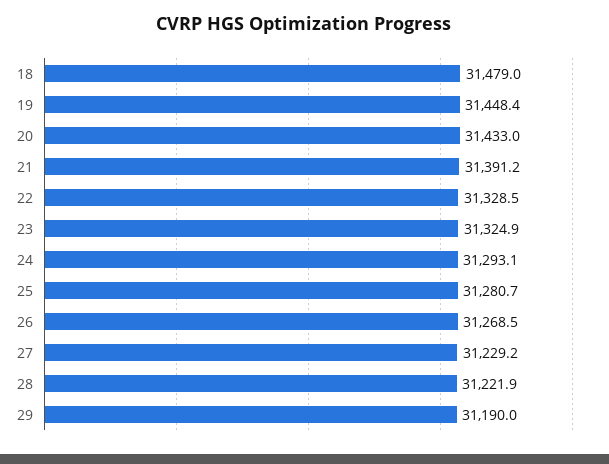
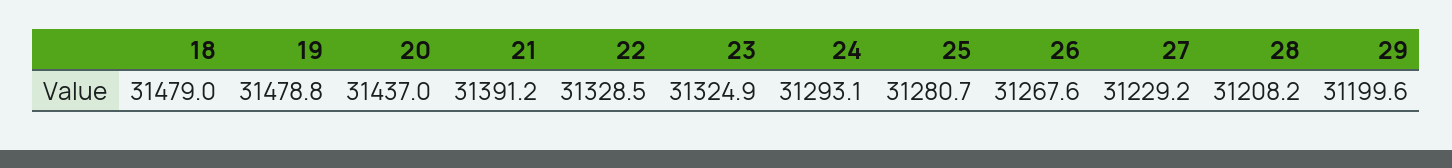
  {
    "18": 31479,
-   "19": 31448.4,
+   "19": 31478.8,
-   "20": 31433,
+   "20": 31437,
    "21": 31391.2,
    "22": 31328.5,
    "23": 31324.9,
    "24": 31293.1,
    "25": 31280.7,
-   "26": 31268.5,
+   "26": 31267.6,
    "27": 31229.2,
-   "28": 31221.9,
+   "28": 31208.2,
-   "29": 31190
+   "29": 31199.6
  }

